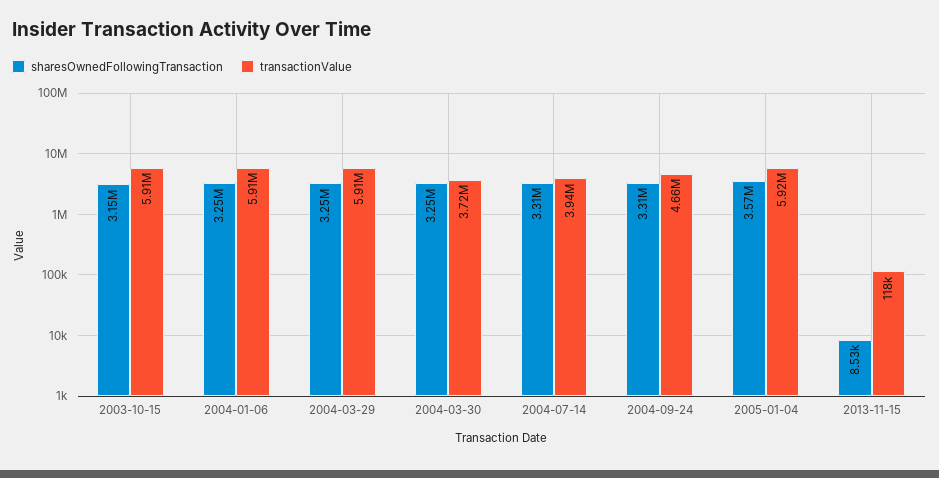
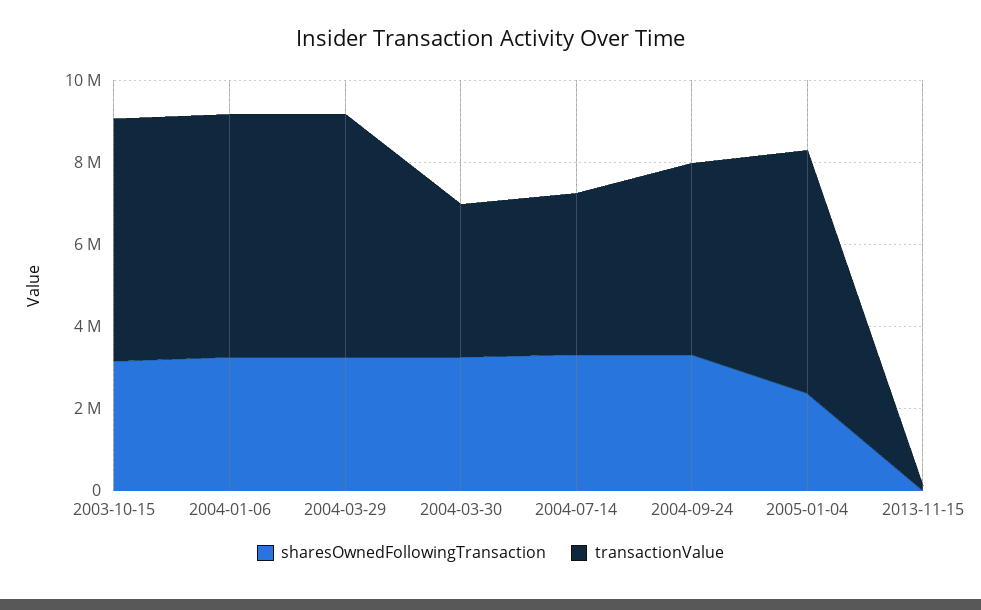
  {
    "sharesOwnedFollowingTransaction": {
      "2003-10-15": 3150000,
      "2004-01-06": 3250000,
      "2004-03-29": 3250000,
      "2004-03-30": 3250000,
      "2004-07-14": 3310000,
      "2004-09-24": 3310000,
-     "2005-01-04": 3570000,
+     "2005-01-04": 2500000,
      "2013-11-15": 8530
    },
    "transactionValue": {
      "2003-10-15": 5910000,
      "2004-01-06": 5910000,
      "2004-03-29": 5910000,
      "2004-03-30": 3720000,
      "2004-07-14": 3940000,
      "2004-09-24": 4660000,
      "2005-01-04": 5920000,
      "2013-11-15": 118000
    }
  }

